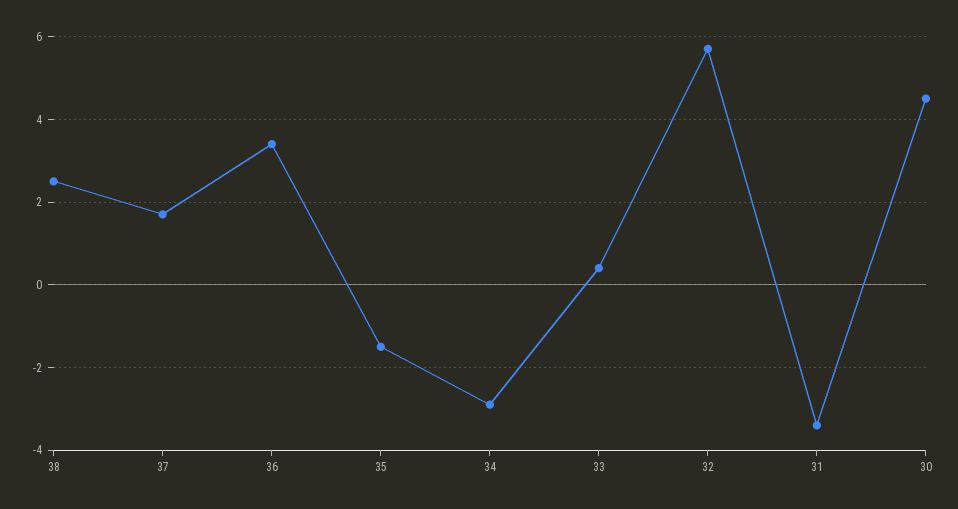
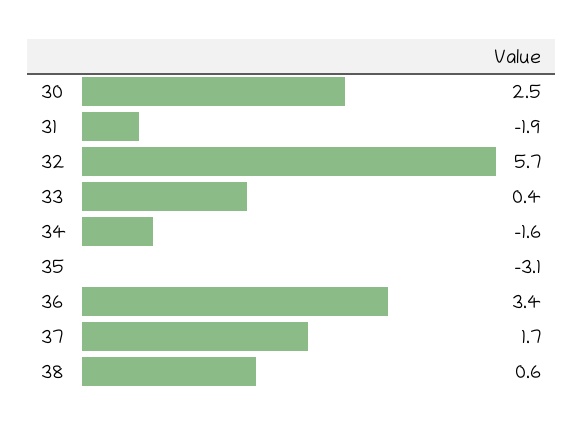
  {
-   "38": 2.5,
+   "38": 0.6,
    "37": 1.7,
    "36": 3.4,
-   "35": -1.5,
+   "35": -3.1,
-   "34": -3,
+   "34": -1.6,
    "33": 0.4,
    "32": 5.7,
-   "31": -3.5,
+   "31": -1.9,
-   "30": 4.5
+   "30": 2.5
  }

